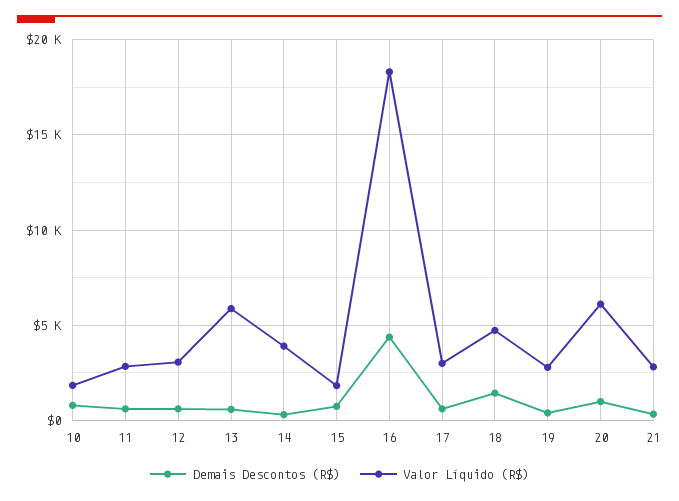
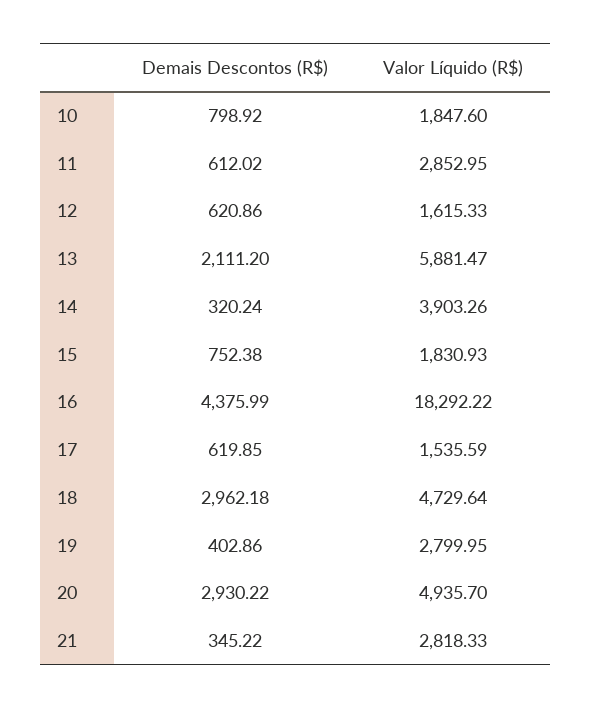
  {
    "Demais Descontos (R$)": {
      "10": 798.92,
      "11": 612.02,
      "12": 620.86,
-     "13": 500,
+     "13": 2111.2,
      "14": 320.24,
      "15": 752.38,
      "16": 4375.99,
      "17": 619.85,
-     "18": 1500,
+     "18": 2962.18,
      "19": 402.86,
-     "20": 1000,
+     "20": 2930.22,
      "21": 345.22
    },
    "Valor Líquido (R$)": {
      "10": 1847.6,
      "11": 2852.95,
-     "12": 3000,
+     "12": 1615.33,
      "13": 5881.47,
      "14": 3903.26,
      "15": 1830.93,
      "16": 18292.22,
-     "17": 3000,
+     "17": 1535.59,
      "18": 4729.64,
      "19": 2799.95,
-     "20": 6000,
+     "20": 4935.7,
      "21": 2818.33
    }
  }

